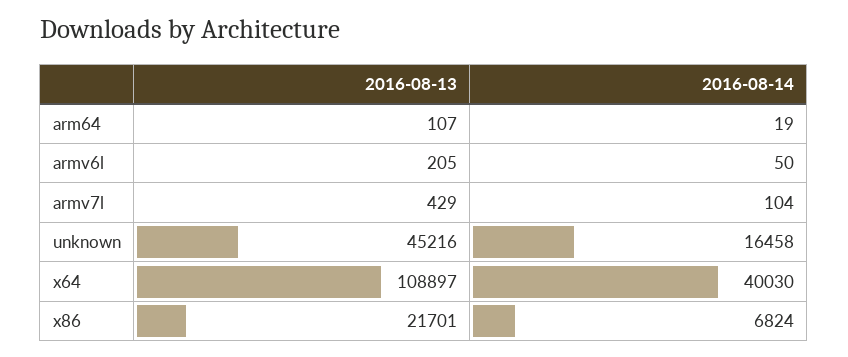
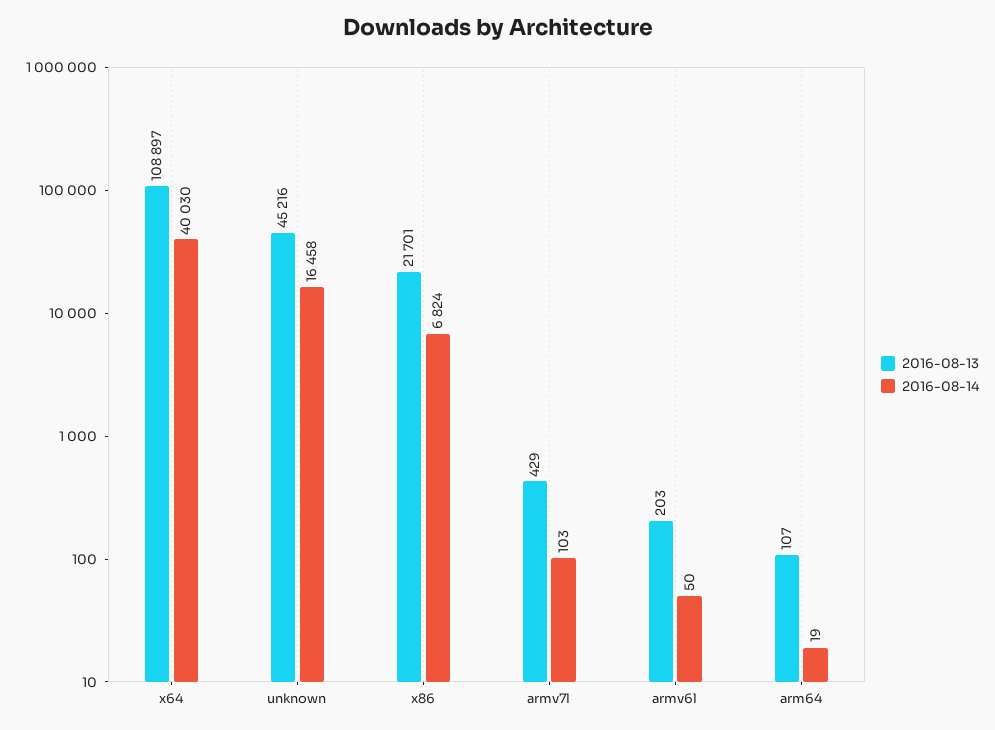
  {
    "2016-08-13": {
      "arm64": 107,
-     "armv6l": 205,
+     "armv6l": 203,
      "armv7l": 429,
      "unknown": 45216,
      "x64": 108897,
      "x86": 21701
    },
    "2016-08-14": {
      "arm64": 19,
      "armv6l": 50,
-     "armv7l": 104,
+     "armv7l": 103,
      "unknown": 16458,
      "x64": 40030,
      "x86": 6824
    }
  }

